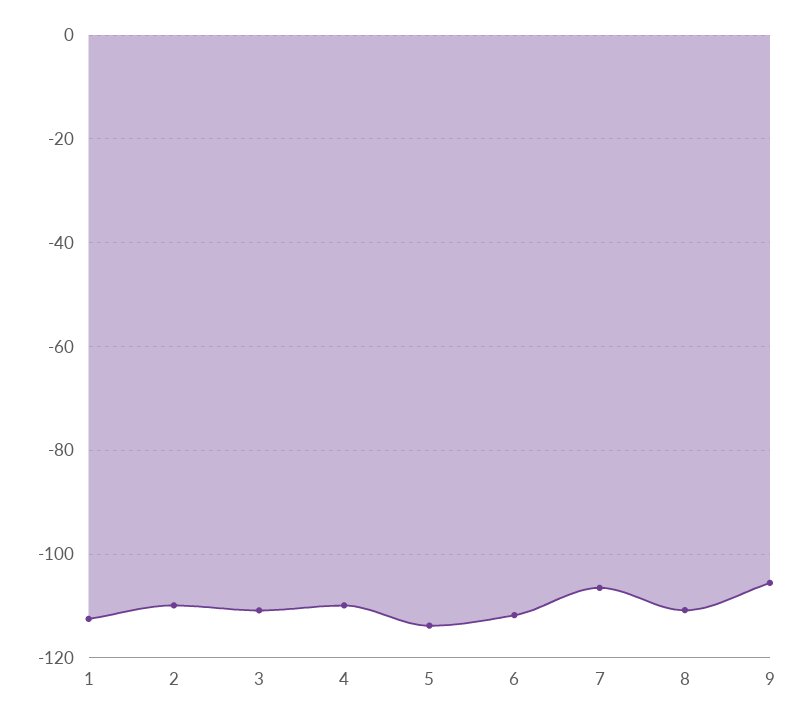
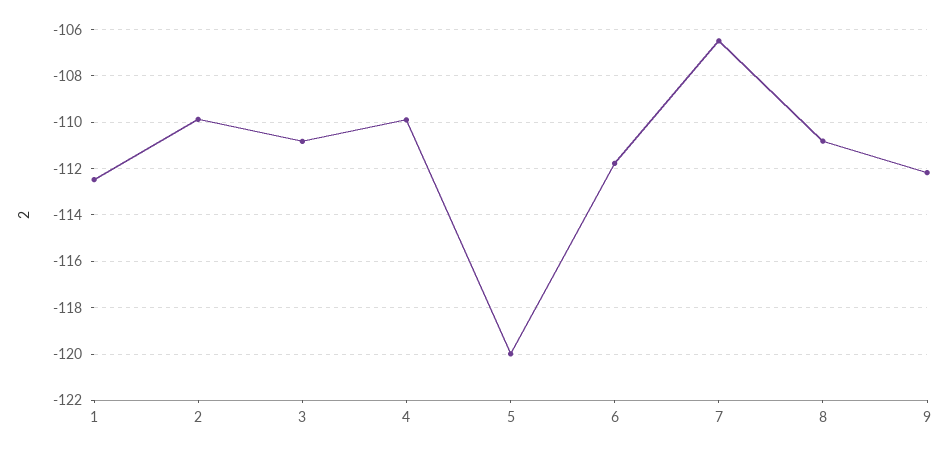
  {
    "1": -112.5,
    "2": -110,
    "3": -111,
    "4": -110,
-   "5": -114,
+   "5": -120,
    "6": -112,
    "7": -106.5,
    "8": -111,
-   "9": -106
+   "9": -112
  }

